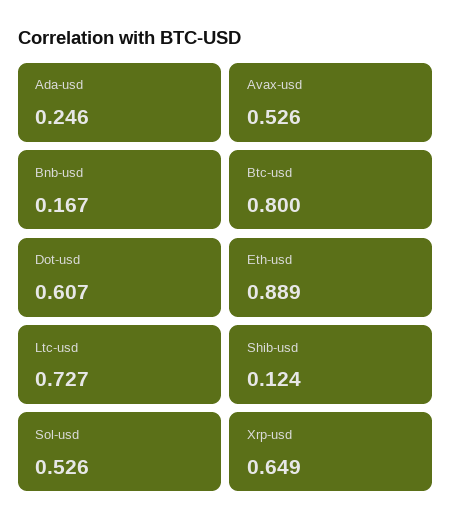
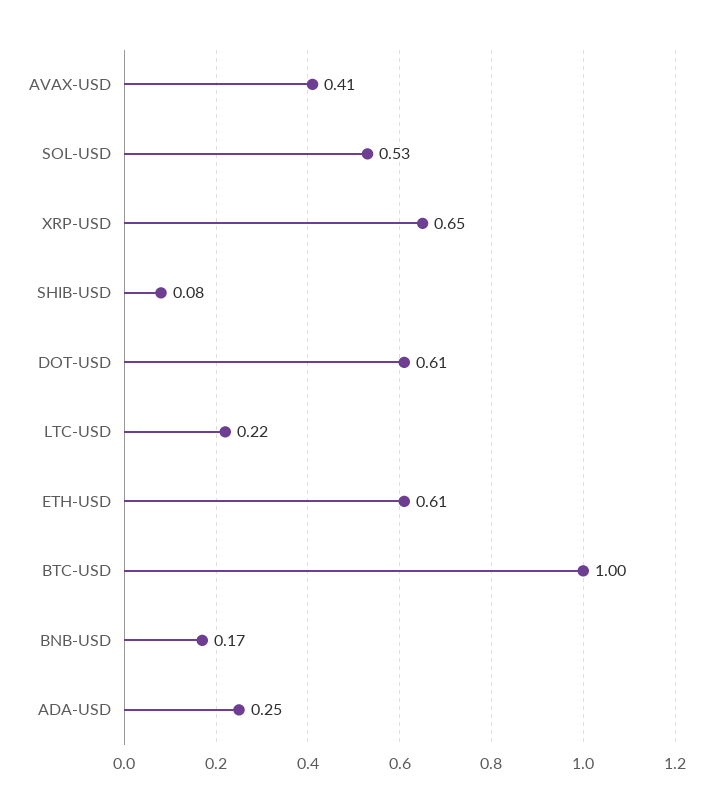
  {
    "Ada-usd": 0.246,
-   "Avax-usd": 0.526,
+   "Avax-usd": 0.41,
    "Bnb-usd": 0.167,
-   "Btc-usd": 0.8,
+   "Btc-usd": 1,
    "Dot-usd": 0.607,
-   "Eth-usd": 0.889,
+   "Eth-usd": 0.61,
-   "Ltc-usd": 0.727,
+   "Ltc-usd": 0.22,
-   "Shib-usd": 0.124,
+   "Shib-usd": 0.08,
    "Sol-usd": 0.526,
    "Xrp-usd": 0.649
  }

